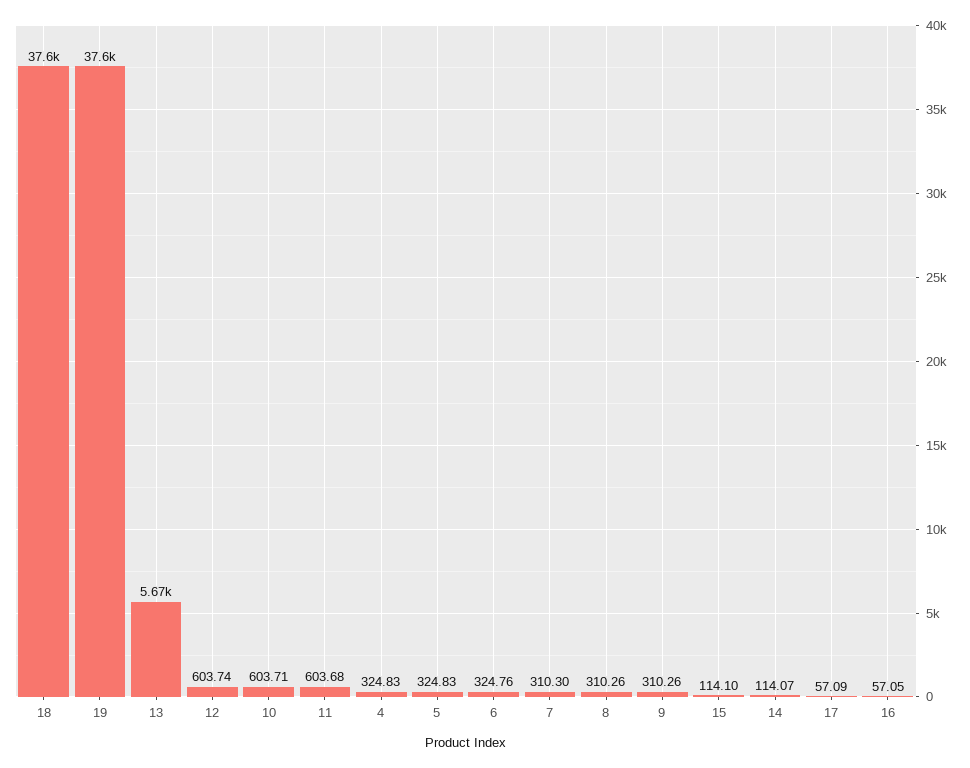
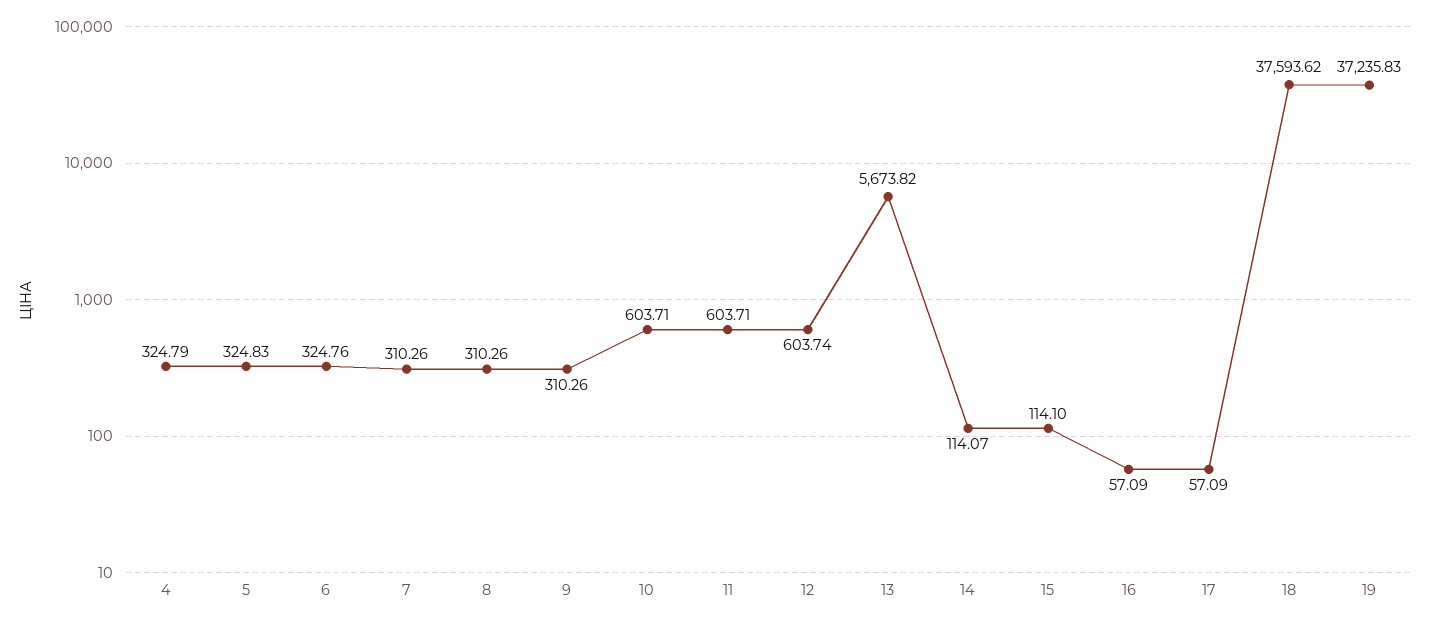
  {
    "18": 37593.62,
-   "19": 37600,
+   "19": 37235.83,
    "13": 5673.82,
    "12": 603.74,
    "10": 603.71,
-   "11": 603.68,
+   "11": 603.71,
-   "4": 324.83,
+   "4": 324.79,
    "5": 324.83,
    "6": 324.76,
-   "7": 310.3,
+   "7": 310.26,
    "8": 310.26,
    "9": 310.26,
    "15": 114.1,
    "14": 114.07,
    "17": 57.09,
-   "16": 57.05
+   "16": 57.09
  }

